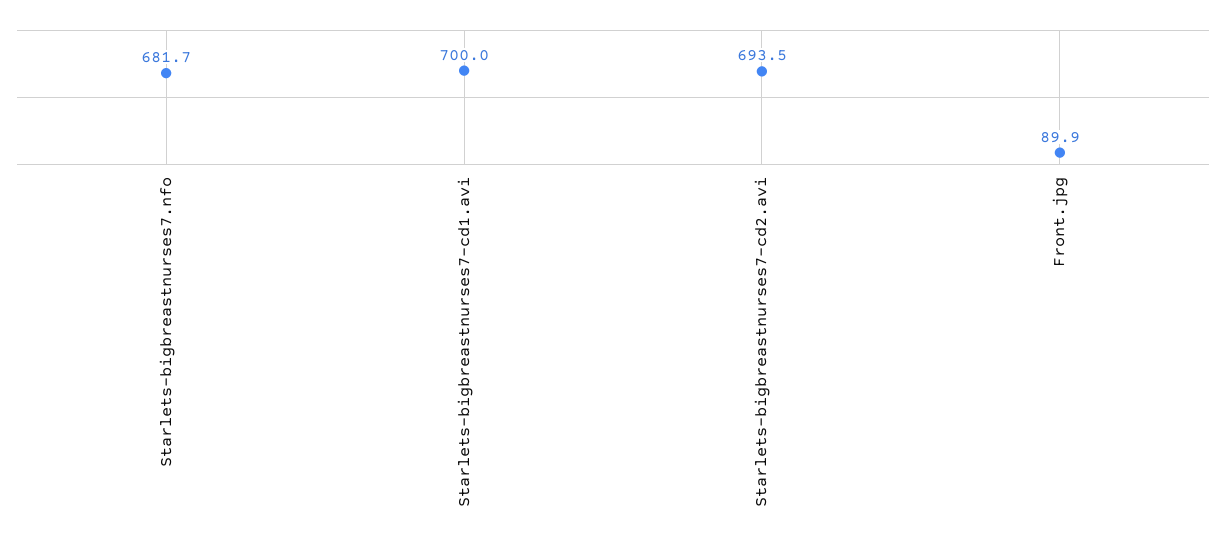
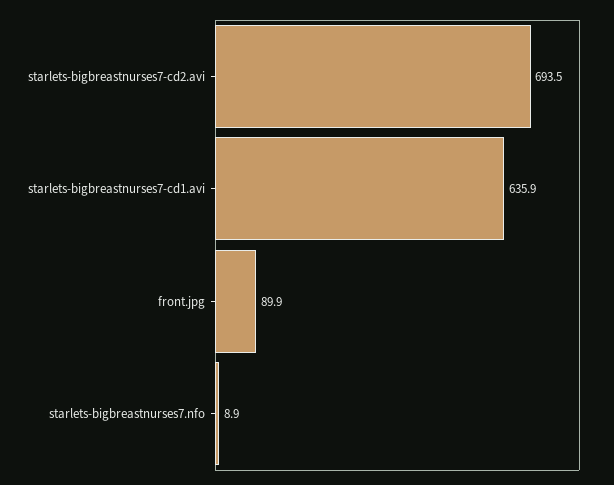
  {
-   "Starlets-bigbreastnurses7.nfo": 681.7,
+   "Starlets-bigbreastnurses7.nfo": 8.9,
-   "Starlets-bigbreastnurses7-cd1.avi": 700,
+   "Starlets-bigbreastnurses7-cd1.avi": 635.9,
    "Starlets-bigbreastnurses7-cd2.avi": 693.5,
    "Front.jpg": 89.9
  }

